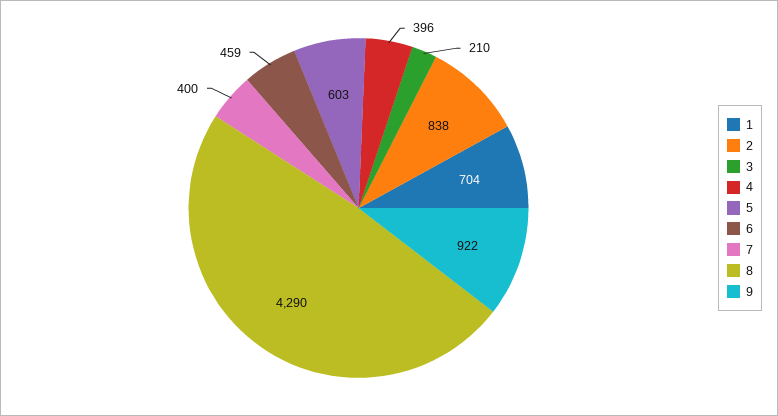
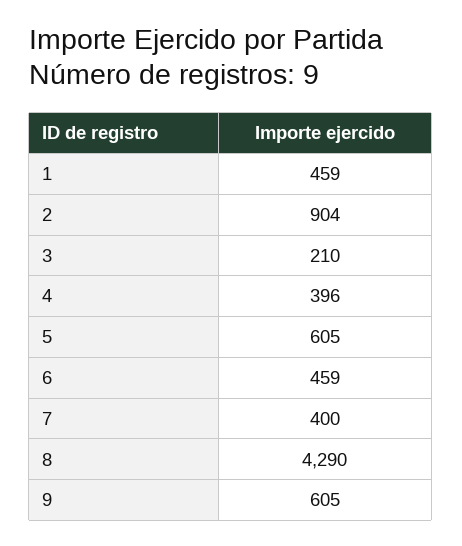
  {
-   "1": 704,
+   "1": 459,
-   "2": 838,
+   "2": 904,
    "3": 210,
    "4": 396,
-   "5": 603,
+   "5": 605,
    "6": 459,
    "7": 400,
    "8": 4290,
-   "9": 922
+   "9": 605
  }

